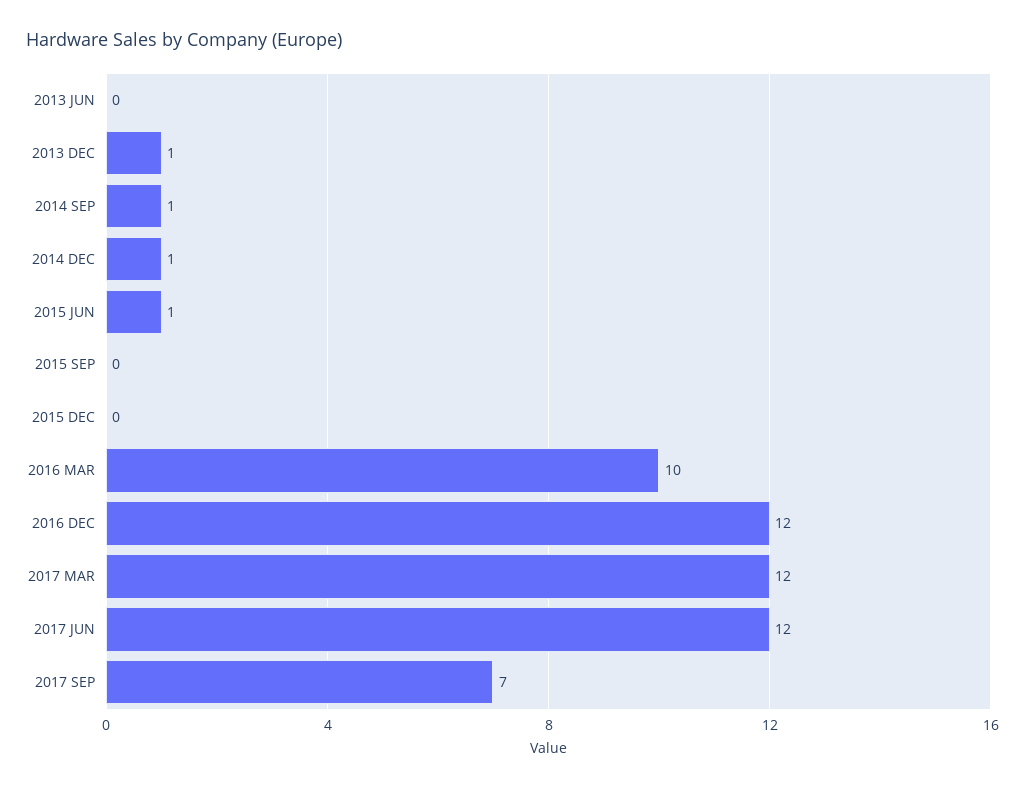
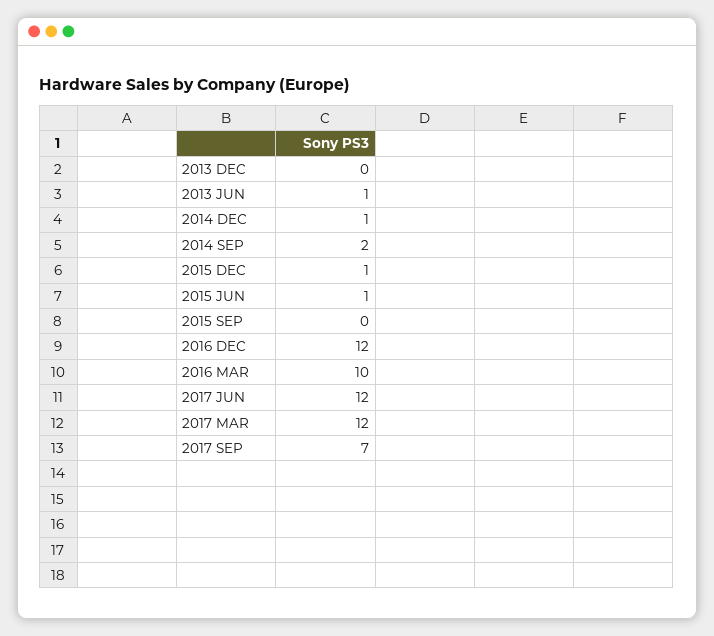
  {
-   "2013 JUN": 0,
+   "2013 JUN": 1,
-   "2013 DEC": 1,
+   "2013 DEC": 0,
-   "2014 SEP": 1,
+   "2014 SEP": 2,
    "2014 DEC": 1,
    "2015 JUN": 1,
    "2015 SEP": 0,
-   "2015 DEC": 0,
+   "2015 DEC": 1,
    "2016 MAR": 10,
    "2016 DEC": 12,
    "2017 MAR": 12,
    "2017 JUN": 12,
    "2017 SEP": 7
  }

